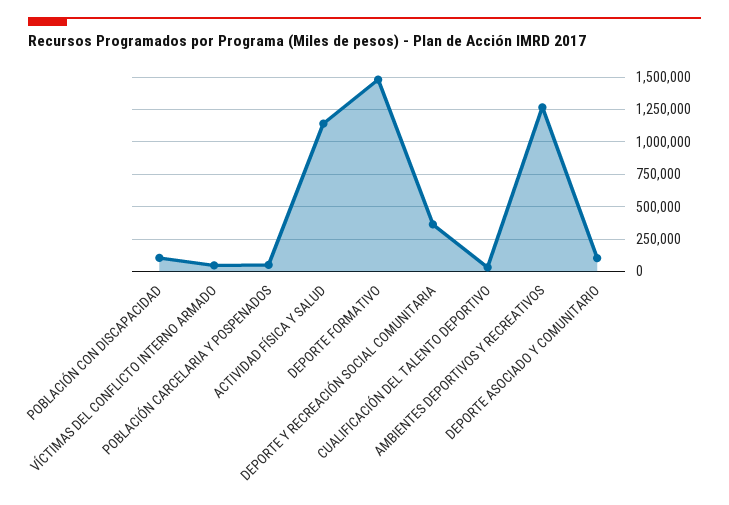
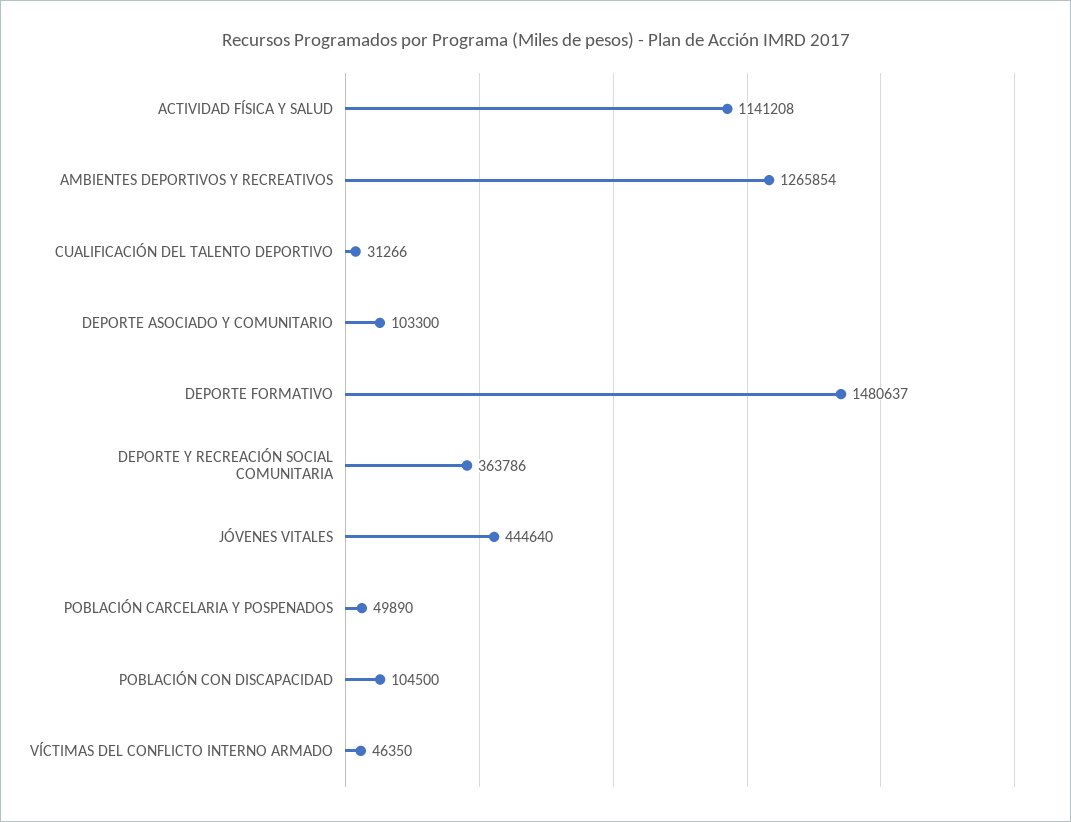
  {
    "POBLACIÓN CON DISCAPACIDAD": 104500,
    "VÍCTIMAS DEL CONFLICTO INTERNO ARMADO": 46350,
    "POBLACIÓN CARCELARIA Y POSPENADOS": 49890,
    "ACTIVIDAD FÍSICA Y SALUD": 1141208,
    "DEPORTE FORMATIVO": 1480637,
    "DEPORTE Y RECREACIÓN SOCIAL COMUNITARIA": 363786,
    "CUALIFICACIÓN DEL TALENTO DEPORTIVO": 31266,
    "AMBIENTES DEPORTIVOS Y RECREATIVOS": 1265854,
-   "DEPORTE ASOCIADO Y COMUNITARIO": 103300
+   "DEPORTE ASOCIADO Y COMUNITARIO": 103300,
+   "JÓVENES VITALES": 444640
  }

